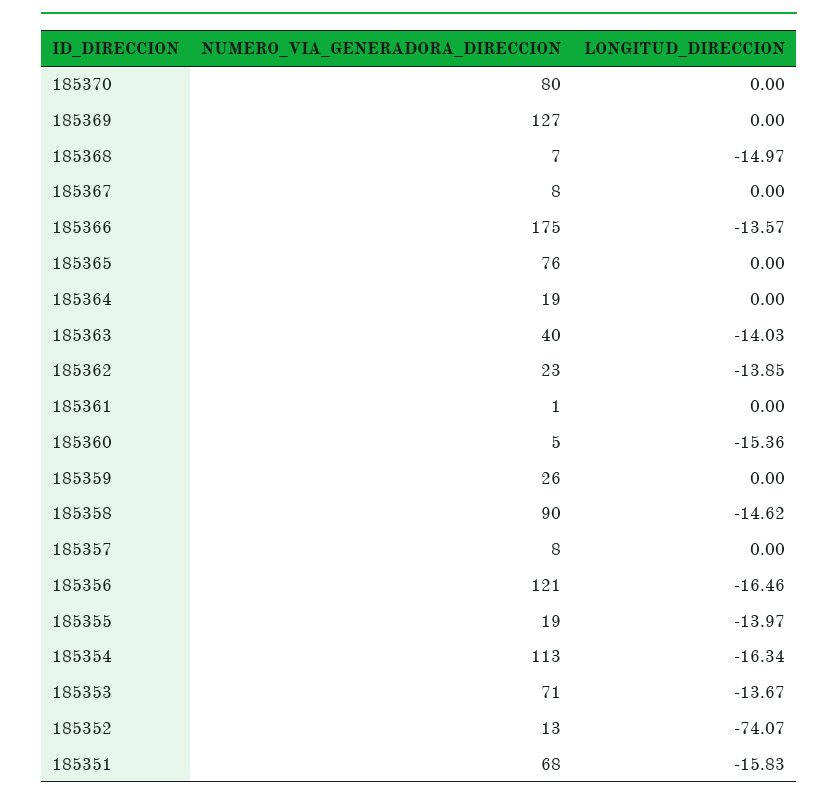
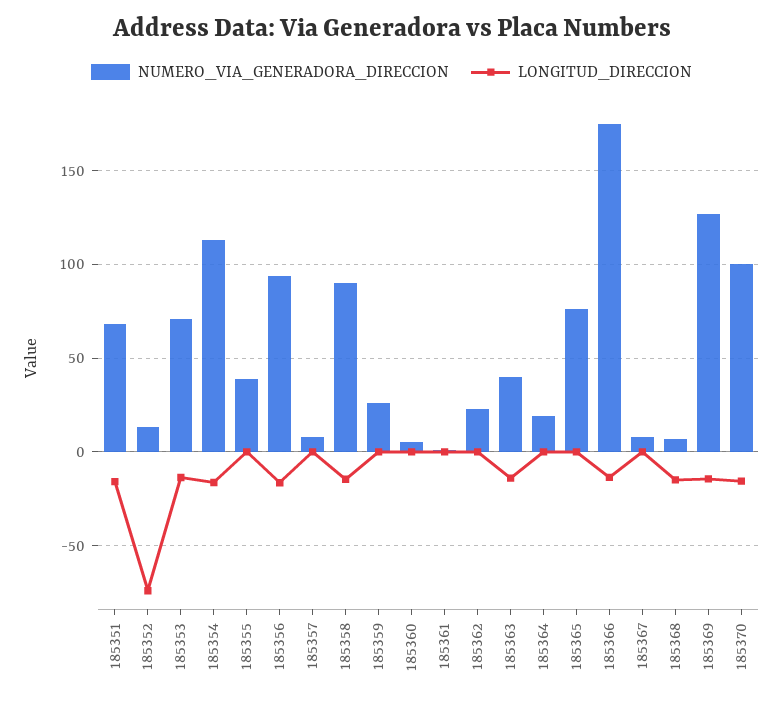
  {
    "NUMERO_VIA_GENERADORA_DIRECCION": {
-     "185370": 80,
+     "185370": 100,
      "185369": 127,
      "185368": 7,
      "185367": 8,
      "185366": 175,
      "185365": 76,
      "185364": 19,
      "185363": 40,
      "185362": 23,
      "185361": 1,
      "185360": 5,
      "185359": 26,
      "185358": 90,
      "185357": 8,
-     "185356": 121,
+     "185356": 95,
-     "185355": 19,
+     "185355": 40,
      "185354": 113,
      "185353": 71,
      "185352": 13,
      "185351": 68
    },
    "LONGITUD_DIRECCION": {
-     "185370": 0,
+     "185370": -15,
-     "185369": 0,
+     "185369": -15,
      "185368": -14.97,
      "185367": 0,
      "185366": -13.57,
      "185365": 0,
      "185364": 0,
      "185363": -14.03,
-     "185362": -13.85,
+     "185362": 0,
      "185361": 0,
-     "185360": -15.36,
+     "185360": 0,
      "185359": 0,
      "185358": -14.62,
      "185357": 0,
      "185356": -16.46,
-     "185355": -13.97,
+     "185355": 0,
      "185354": -16.34,
      "185353": -13.67,
      "185352": -74.07,
      "185351": -15.83
    }
  }

